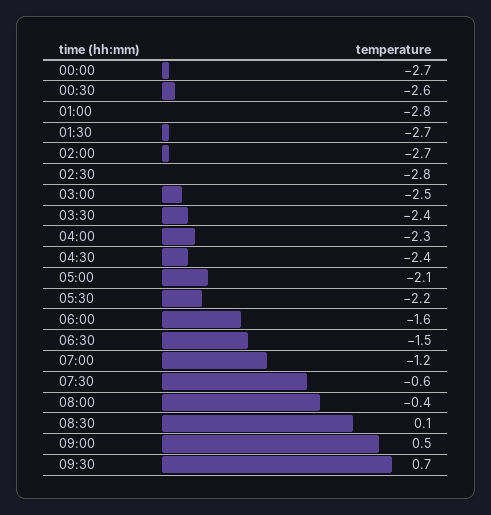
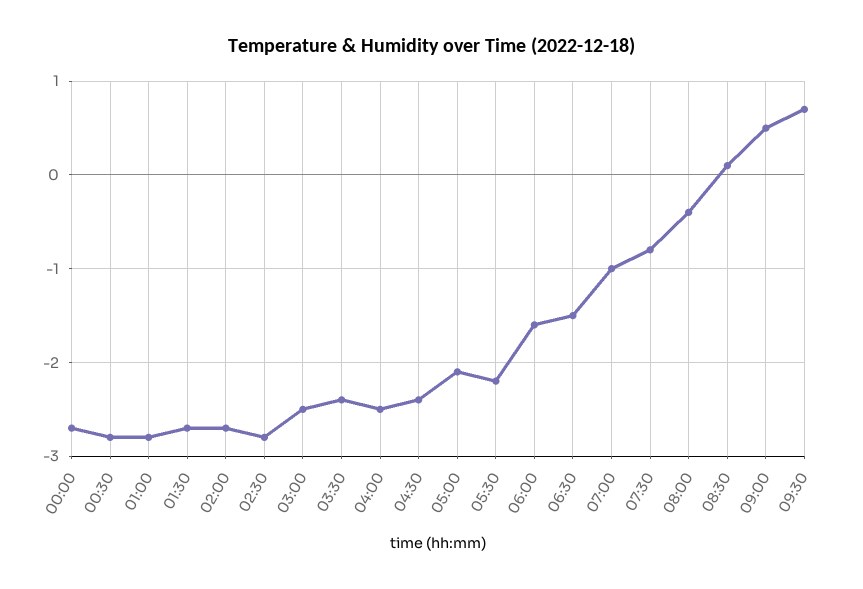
  {
    "00:00": -2.7,
-   "00:30": -2.6,
+   "00:30": -2.8,
    "01:00": -2.8,
    "01:30": -2.7,
    "02:00": -2.7,
    "02:30": -2.8,
    "03:00": -2.5,
    "03:30": -2.4,
-   "04:00": -2.3,
+   "04:00": -2.5,
    "04:30": -2.4,
    "05:00": -2.1,
    "05:30": -2.2,
    "06:00": -1.6,
    "06:30": -1.5,
-   "07:00": -1.2,
+   "07:00": -1,
-   "07:30": -0.6,
+   "07:30": -0.8,
    "08:00": -0.4,
    "08:30": 0.1,
    "09:00": 0.5,
    "09:30": 0.7
  }

